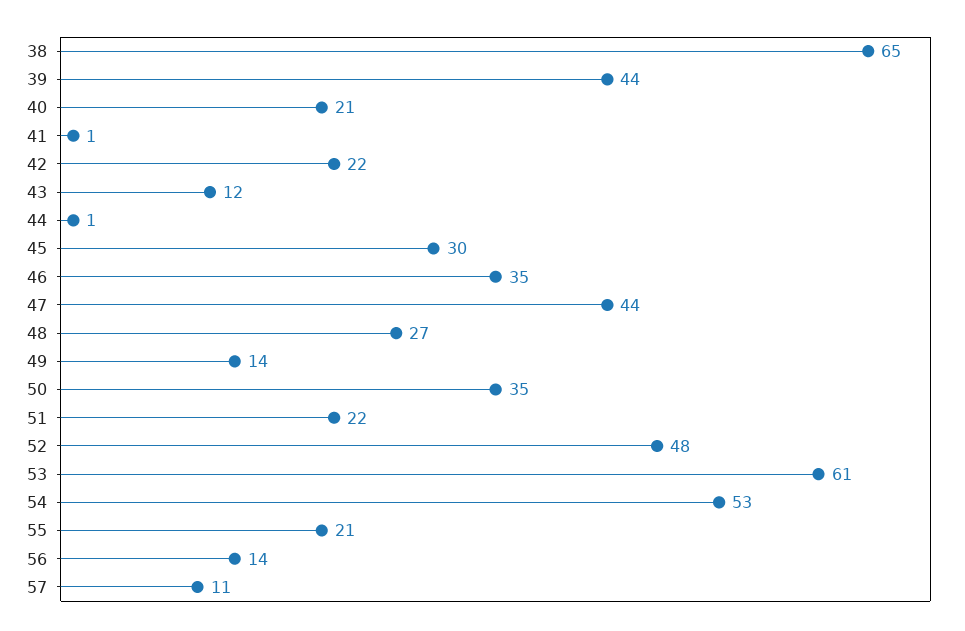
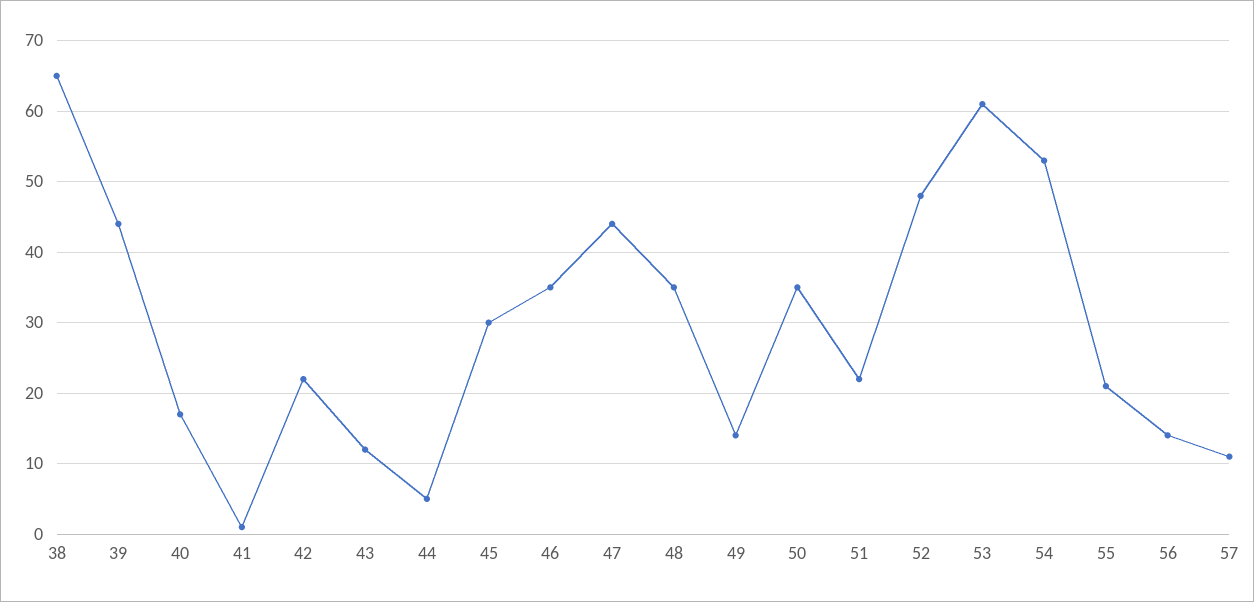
  {
    "38": 65,
    "39": 44,
-   "40": 21,
+   "40": 17,
    "41": 1,
    "42": 22,
    "43": 12,
-   "44": 1,
+   "44": 5,
    "45": 30,
    "46": 35,
    "47": 44,
-   "48": 27,
+   "48": 35,
    "49": 14,
    "50": 35,
    "51": 22,
    "52": 48,
    "53": 61,
    "54": 53,
    "55": 21,
    "56": 14,
    "57": 11
  }

